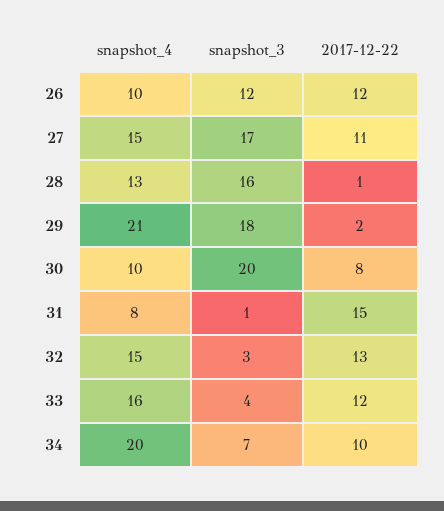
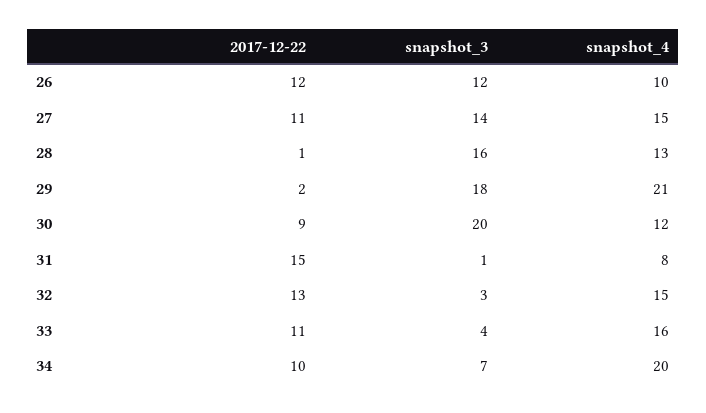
  {
    "snapshot_4": {
      "26": 10,
      "27": 15,
      "28": 13,
      "29": 21,
-     "30": 10,
+     "30": 12,
      "31": 8,
      "32": 15,
      "33": 16,
      "34": 20
    },
    "snapshot_3": {
      "26": 12,
-     "27": 17,
+     "27": 14,
      "28": 16,
      "29": 18,
      "30": 20,
      "31": 1,
      "32": 3,
      "33": 4,
      "34": 7
    },
    "2017-12-22": {
      "26": 12,
      "27": 11,
      "28": 1,
      "29": 2,
-     "30": 8,
+     "30": 9,
      "31": 15,
      "32": 13,
-     "33": 12,
+     "33": 11,
      "34": 10
    }
  }

